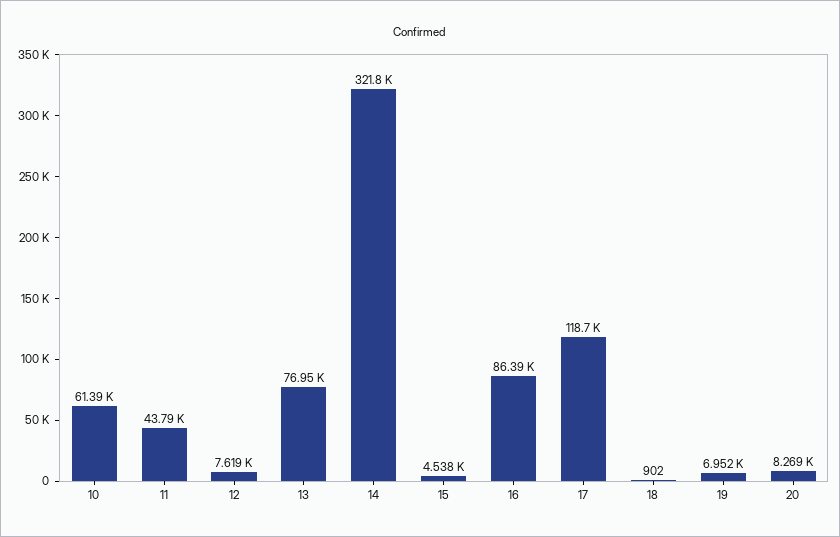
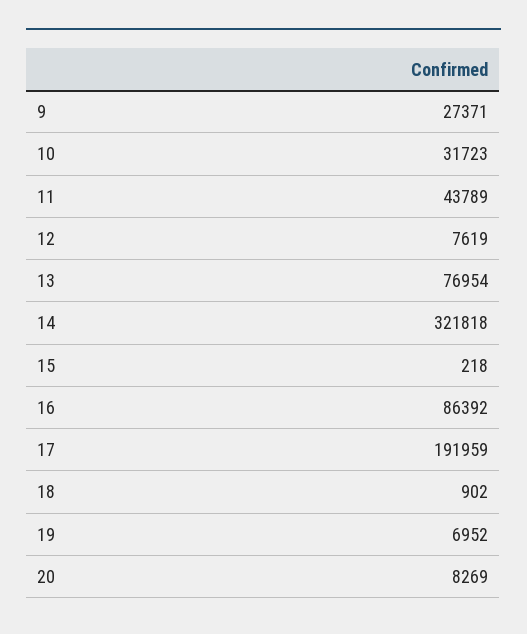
  {
-   "10": 61390,
+   "10": 31723,
    "11": 43789,
    "12": 7619,
    "13": 76954,
    "14": 321818,
-   "15": 4538,
+   "15": 218,
    "16": 86392,
-   "17": 118700,
+   "17": 191959,
    "18": 902,
    "19": 6952,
-   "20": 8269
+   "20": 8269,
+   "9": 27371
  }

